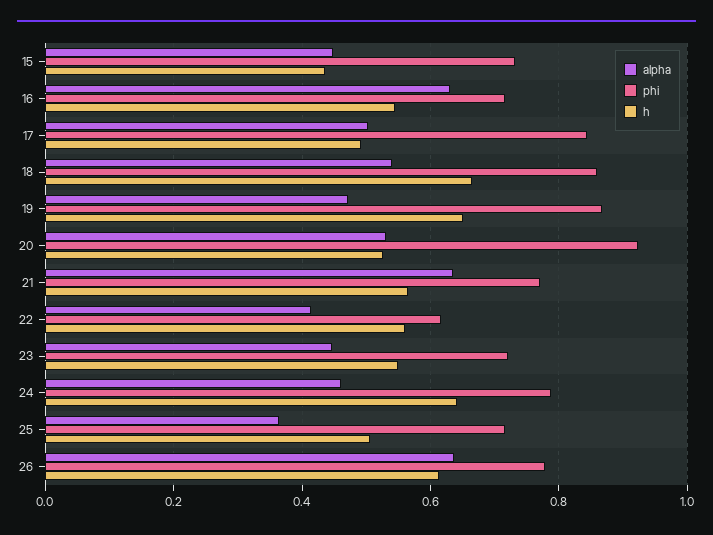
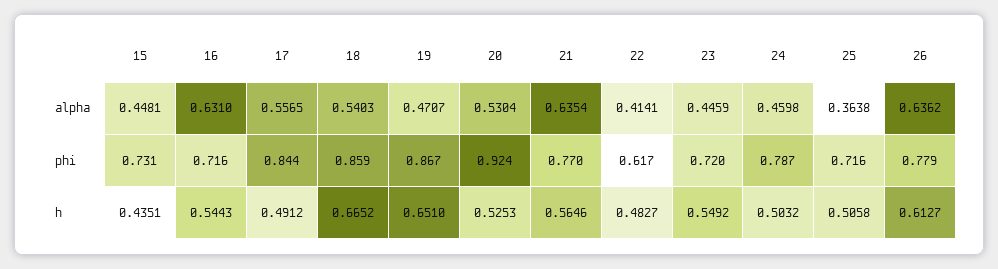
  {
    "alpha": {
      "15": 0.4481,
      "16": 0.631,
-     "17": 0.5,
+     "17": 0.5565,
      "18": 0.5403,
      "19": 0.4707,
      "20": 0.5304,
      "21": 0.6354,
      "22": 0.4141,
      "23": 0.4459,
      "24": 0.4598,
      "25": 0.3638,
      "26": 0.6362
    },
    "phi": {
      "15": 0.731,
      "16": 0.716,
      "17": 0.844,
      "18": 0.859,
      "19": 0.867,
      "20": 0.924,
      "21": 0.77,
      "22": 0.617,
      "23": 0.72,
      "24": 0.787,
      "25": 0.716,
      "26": 0.779
    },
    "h": {
      "15": 0.4351,
      "16": 0.5443,
      "17": 0.4912,
      "18": 0.6652,
      "19": 0.651,
      "20": 0.5253,
      "21": 0.5646,
-     "22": 0.56,
+     "22": 0.4827,
      "23": 0.5492,
-     "24": 0.64,
+     "24": 0.5032,
      "25": 0.5058,
      "26": 0.6127
    }
  }

